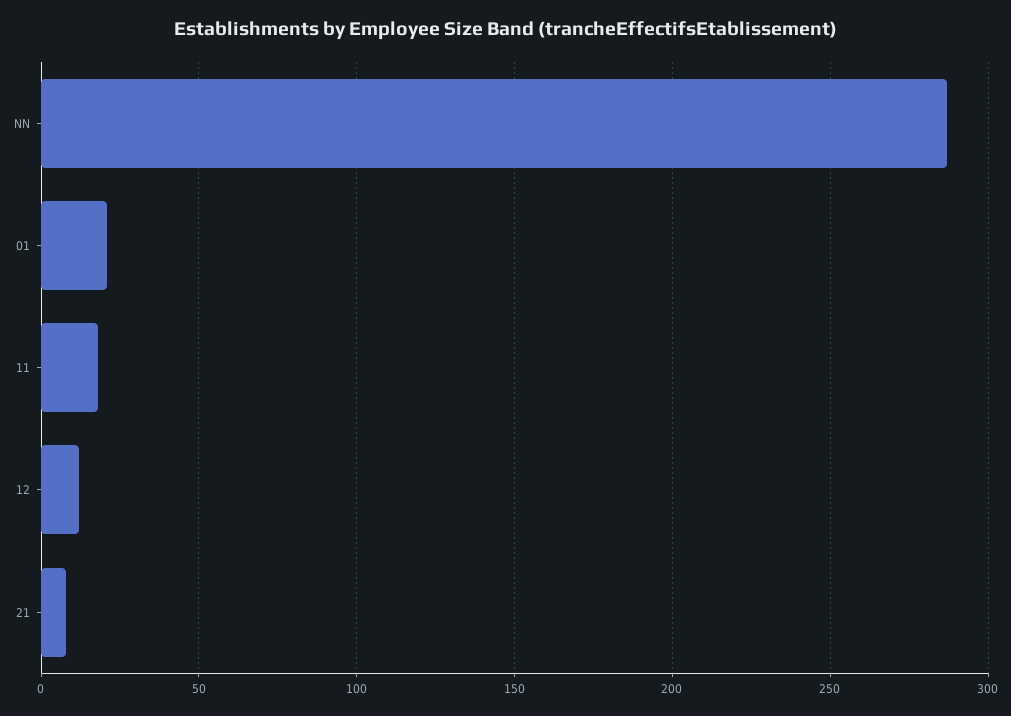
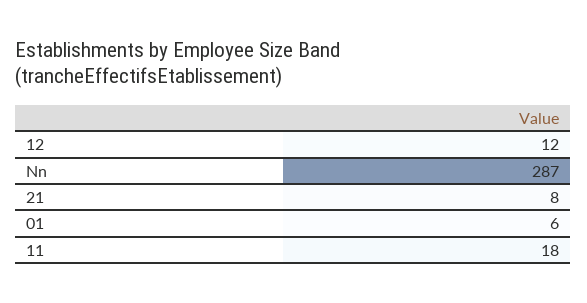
  {
    "NN": 287,
-   "01": 20,
+   "01": 6,
    "11": 18,
    "12": 12,
    "21": 8
  }

